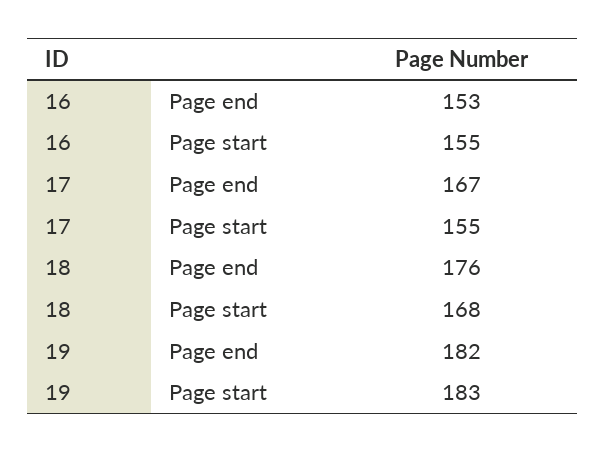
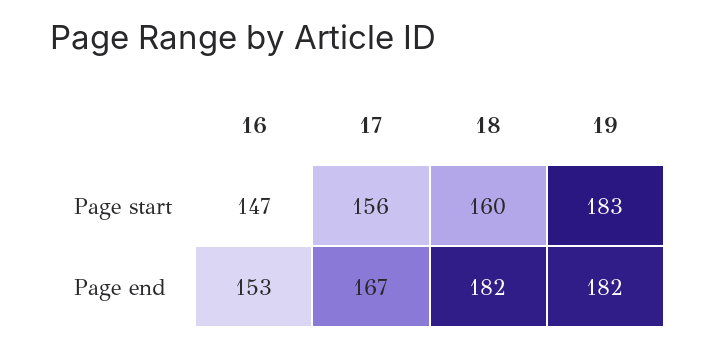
  {
    "16": {
      "Page end": 153,
-     "Page start": 155
+     "Page start": 147
    },
    "17": {
      "Page end": 167,
-     "Page start": 155
+     "Page start": 156
    },
    "18": {
-     "Page end": 176,
+     "Page end": 182,
-     "Page start": 168
+     "Page start": 160
    },
    "19": {
      "Page end": 182,
      "Page start": 183
    }
  }

